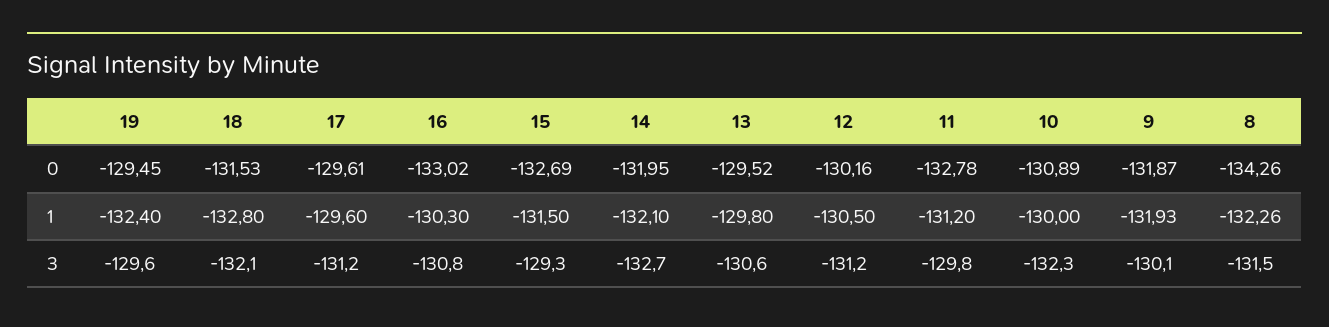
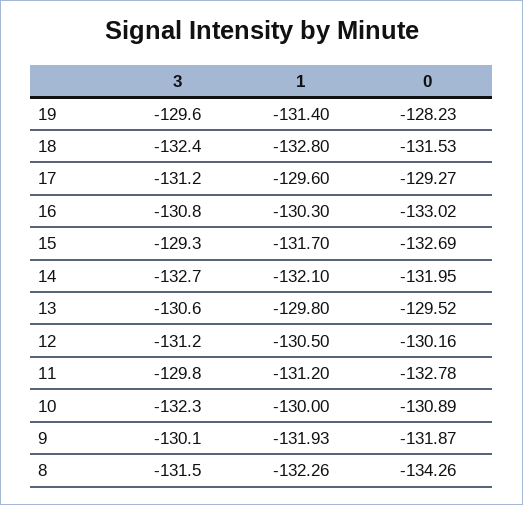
  {
    "19": {
-     "0": -129.45,
+     "0": -128.23,
-     "1": -132.4,
+     "1": -131.4,
      "3": -129.6
    },
    "18": {
      "0": -131.53,
      "1": -132.8,
-     "3": -132.1
+     "3": -132.4
    },
    "17": {
-     "0": -129.61,
+     "0": -129.27,
      "1": -129.6,
      "3": -131.2
    },
    "16": {
      "0": -133.02,
      "1": -130.3,
      "3": -130.8
    },
    "15": {
      "0": -132.69,
-     "1": -131.5,
+     "1": -131.7,
      "3": -129.3
    },
    "14": {
      "0": -131.95,
      "1": -132.1,
      "3": -132.7
    },
    "13": {
      "0": -129.52,
      "1": -129.8,
      "3": -130.6
    },
    "12": {
      "0": -130.16,
      "1": -130.5,
      "3": -131.2
    },
    "11": {
      "0": -132.78,
      "1": -131.2,
      "3": -129.8
    },
    "10": {
      "0": -130.89,
      "1": -130,
      "3": -132.3
    },
    "9": {
      "0": -131.87,
      "1": -131.93,
      "3": -130.1
    },
    "8": {
      "0": -134.26,
      "1": -132.26,
      "3": -131.5
    }
  }

